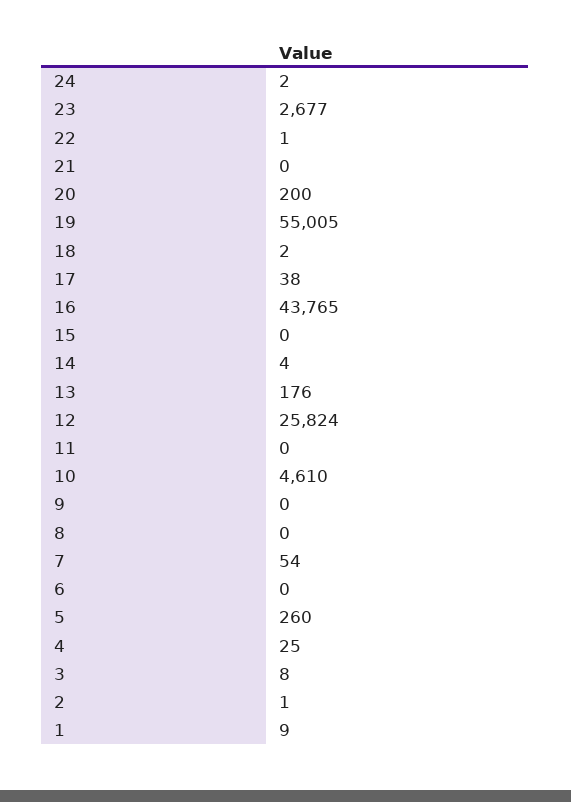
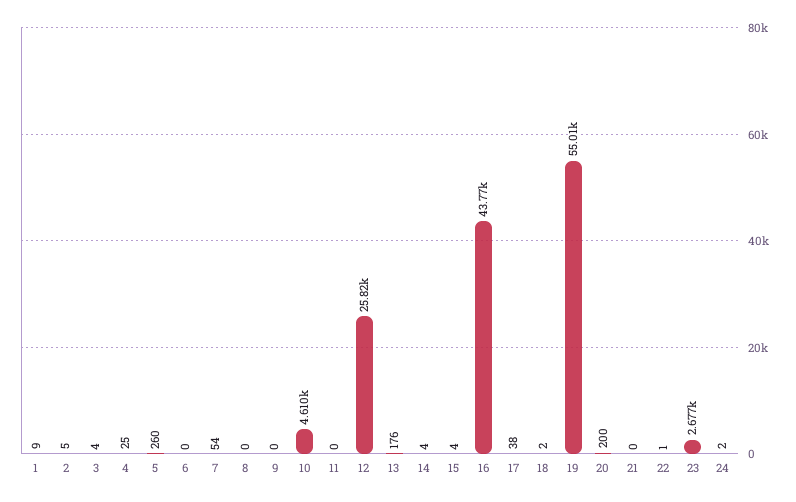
  {
    "24": 2,
    "23": 2677,
    "22": 1,
    "21": 0,
    "20": 200,
    "19": 55005,
    "18": 2,
    "17": 38,
    "16": 43765,
-   "15": 0,
+   "15": 4,
    "14": 4,
    "13": 176,
    "12": 25824,
    "11": 0,
    "10": 4610,
    "9": 0,
    "8": 0,
    "7": 54,
    "6": 0,
    "5": 260,
    "4": 25,
-   "3": 8,
+   "3": 4,
-   "2": 1,
+   "2": 5,
    "1": 9
  }

